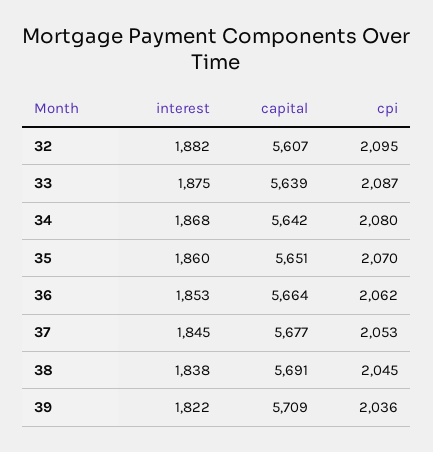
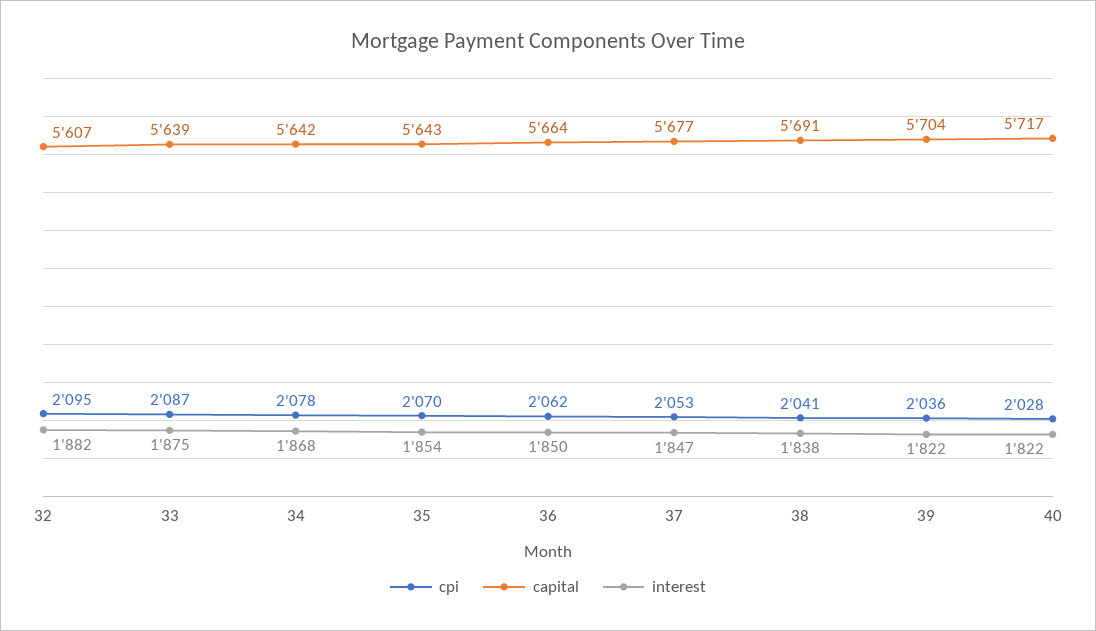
  {
    "interest": {
      "32": 1882,
      "33": 1875,
      "34": 1868,
-     "35": 1860,
+     "35": 1854,
-     "36": 1853,
+     "36": 1850,
-     "37": 1845,
+     "37": 1847,
      "38": 1838,
-     "39": 1822
+     "39": 1822,
+     "40": 1822
    },
    "capital": {
      "32": 5607,
      "33": 5639,
      "34": 5642,
-     "35": 5651,
+     "35": 5643,
      "36": 5664,
      "37": 5677,
      "38": 5691,
-     "39": 5709
+     "39": 5704,
+     "40": 5717
    },
    "cpi": {
      "32": 2095,
      "33": 2087,
-     "34": 2080,
+     "34": 2078,
      "35": 2070,
      "36": 2062,
      "37": 2053,
-     "38": 2045,
+     "38": 2041,
-     "39": 2036
+     "39": 2036,
+     "40": 2028
    }
  }

